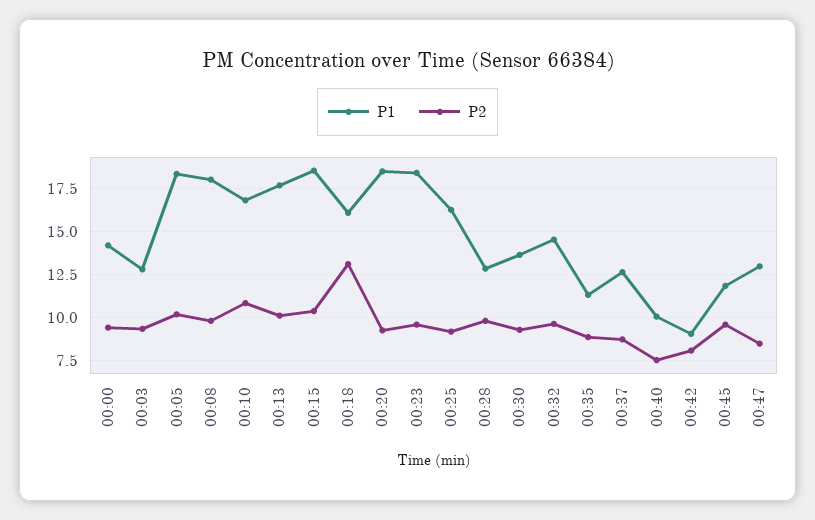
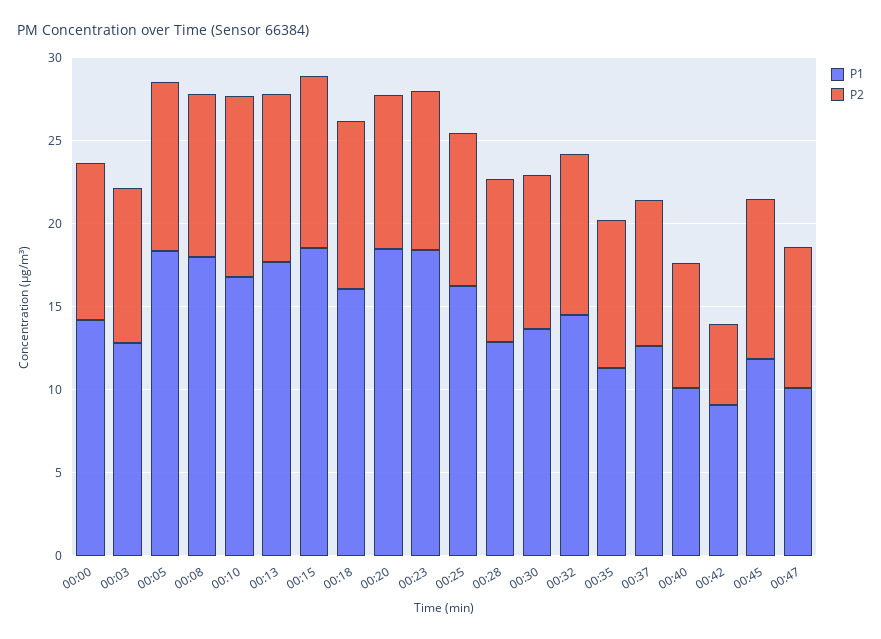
  {
    "P1": {
      "00:00": 14,
      "00:03": 13,
      "00:05": 18.5,
      "00:08": 18,
      "00:10": 17,
      "00:13": 17.5,
      "00:15": 18.5,
      "00:18": 16,
      "00:20": 18.5,
      "00:23": 18.5,
      "00:25": 16.5,
      "00:28": 13,
      "00:30": 13.5,
      "00:32": 14.5,
      "00:35": 11.5,
      "00:37": 12.5,
      "00:40": 10,
      "00:42": 9,
      "00:45": 12,
-     "00:47": 13
+     "00:47": 10
    },
    "P2": {
      "00:00": 9.5,
      "00:03": 9.5,
      "00:05": 10,
      "00:08": 10,
      "00:10": 11,
      "00:13": 10,
      "00:15": 10.5,
-     "00:18": 13,
+     "00:18": 10,
      "00:20": 9.5,
      "00:23": 9.5,
      "00:25": 9,
      "00:28": 10,
      "00:30": 9.5,
      "00:32": 9.5,
      "00:35": 9,
      "00:37": 9,
      "00:40": 7.5,
-     "00:42": 8,
+     "00:42": 5,
      "00:45": 9.5,
      "00:47": 8.5
    }
  }

